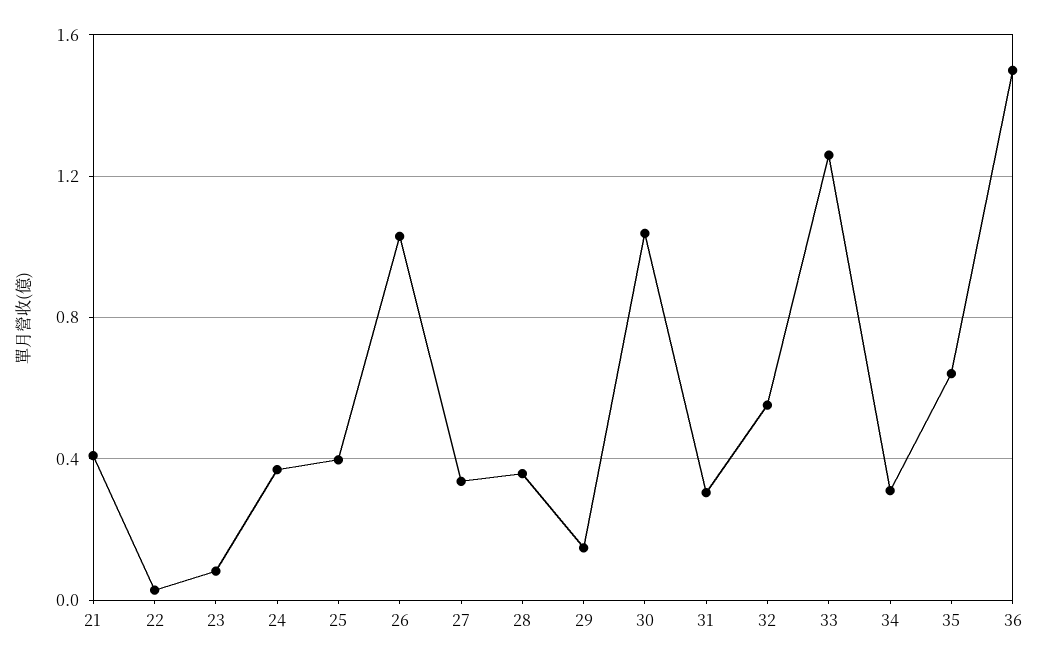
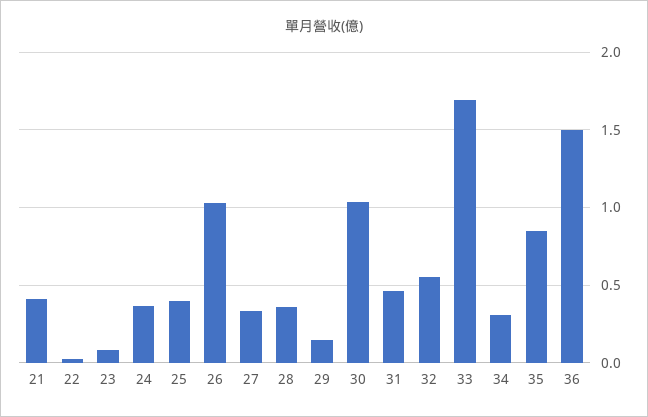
  {
    "21": 0.4,
    "22": 0.05,
    "23": 0.1,
    "24": 0.35,
    "25": 0.4,
    "26": 1.05,
    "27": 0.35,
    "28": 0.35,
    "29": 0.15,
    "30": 1.05,
-   "31": 0.3,
+   "31": 0.45,
    "32": 0.55,
-   "33": 1.25,
+   "33": 1.7,
    "34": 0.3,
-   "35": 0.65,
+   "35": 0.85,
    "36": 1.5
  }

